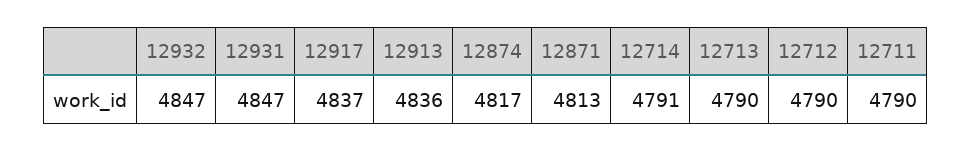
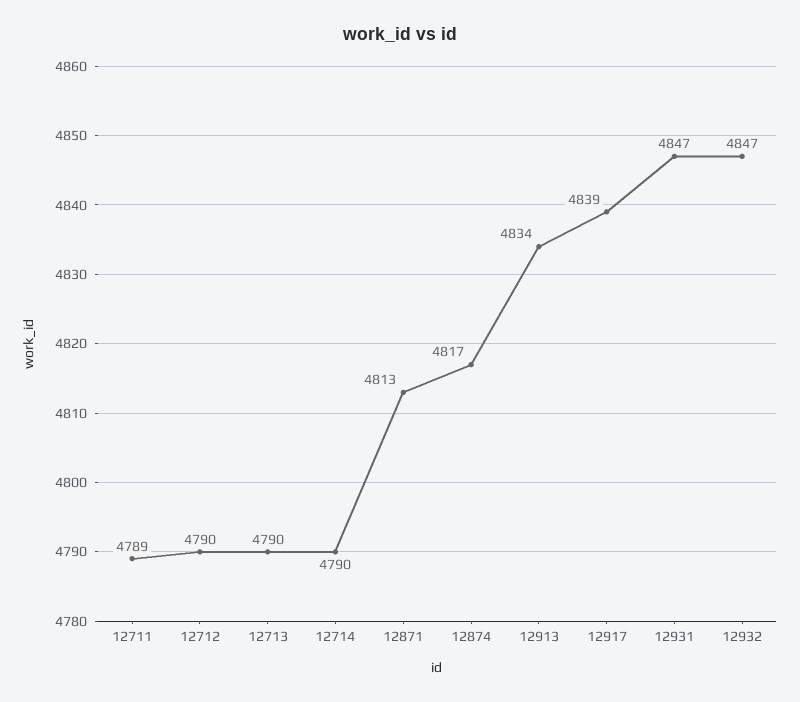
  {
    "12932": 4847,
    "12931": 4847,
-   "12917": 4837,
+   "12917": 4839,
-   "12913": 4836,
+   "12913": 4834,
    "12874": 4817,
    "12871": 4813,
-   "12714": 4791,
+   "12714": 4790,
    "12713": 4790,
    "12712": 4790,
-   "12711": 4790
+   "12711": 4789
  }

